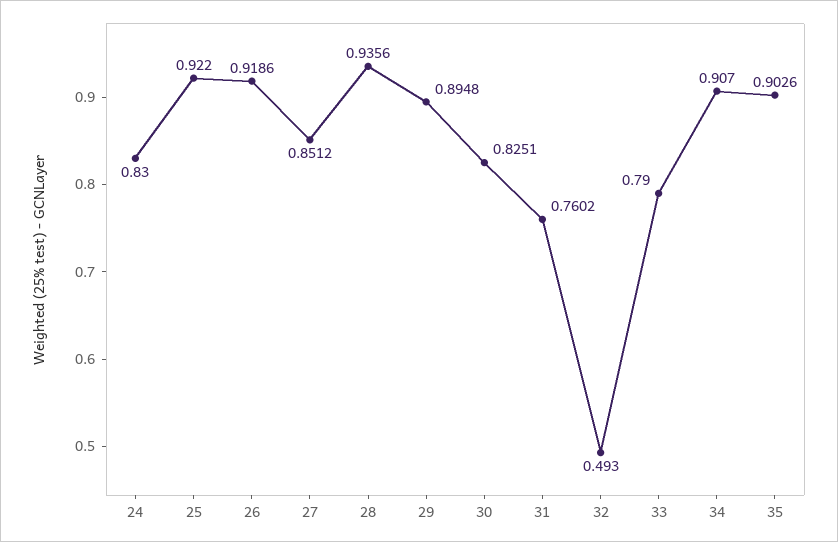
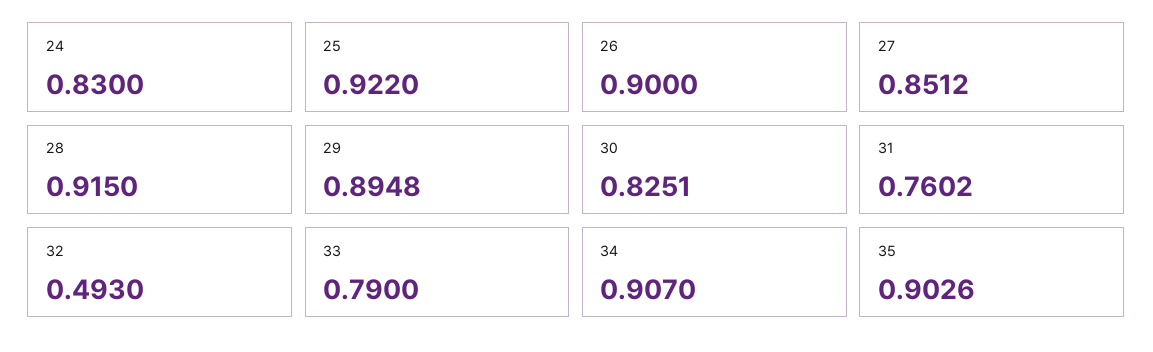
  {
    "24": 0.83,
    "25": 0.922,
-   "26": 0.9186,
+   "26": 0.9,
    "27": 0.8512,
-   "28": 0.9356,
+   "28": 0.915,
    "29": 0.8948,
    "30": 0.8251,
    "31": 0.7602,
    "32": 0.493,
    "33": 0.79,
    "34": 0.907,
    "35": 0.9026
  }

